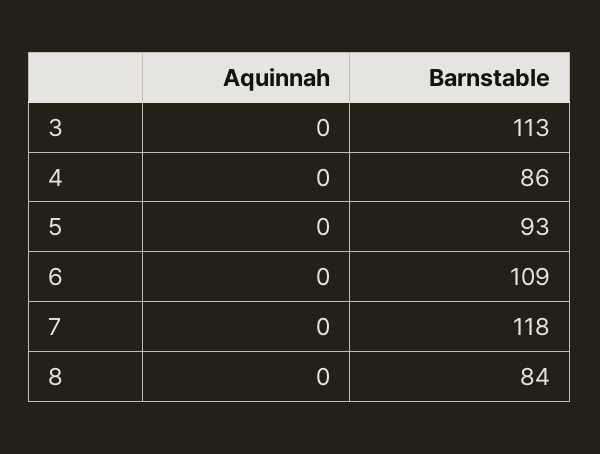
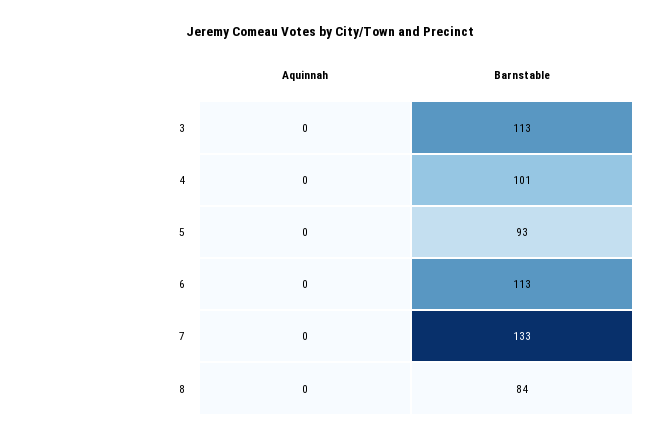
  {
    "Aquinnah": {
      "3": 0,
      "4": 0,
      "5": 0,
      "6": 0,
      "7": 0,
      "8": 0
    },
    "Barnstable": {
      "3": 113,
-     "4": 86,
+     "4": 101,
      "5": 93,
-     "6": 109,
+     "6": 113,
-     "7": 118,
+     "7": 133,
      "8": 84
    }
  }

